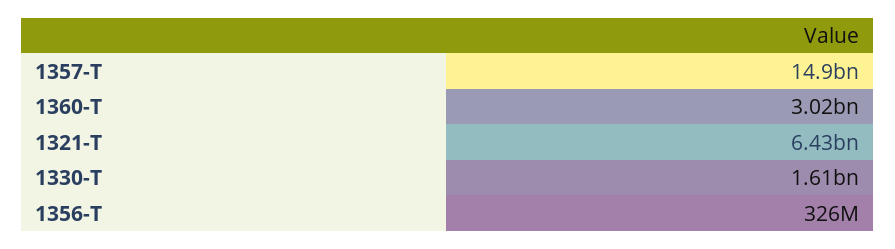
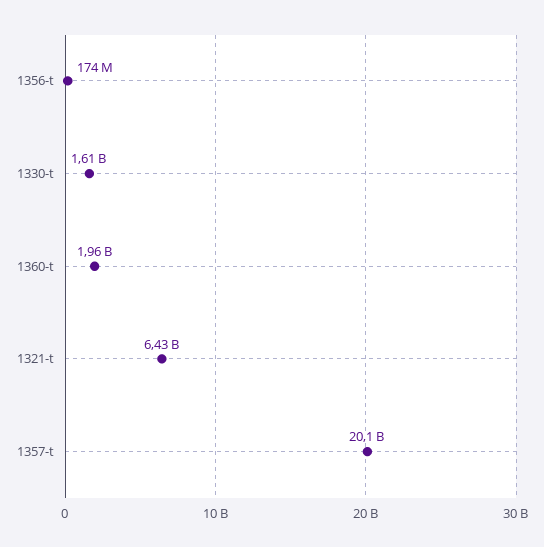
  {
-   "1357-T": 14900000000,
+   "1357-T": 20100000000,
-   "1360-T": 3020000000,
+   "1360-T": 1960000000,
    "1321-T": 6430000000,
    "1330-T": 1610000000,
-   "1356-T": 326000000
+   "1356-T": 174000000
  }

